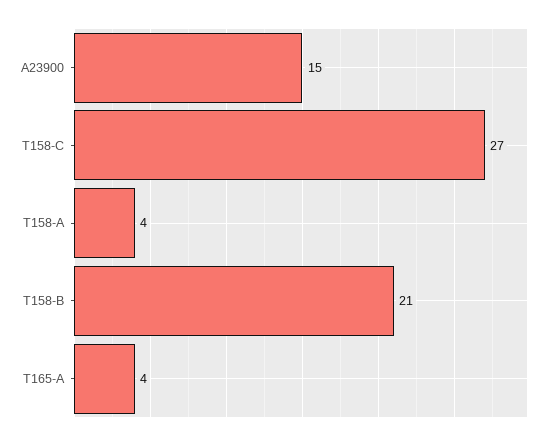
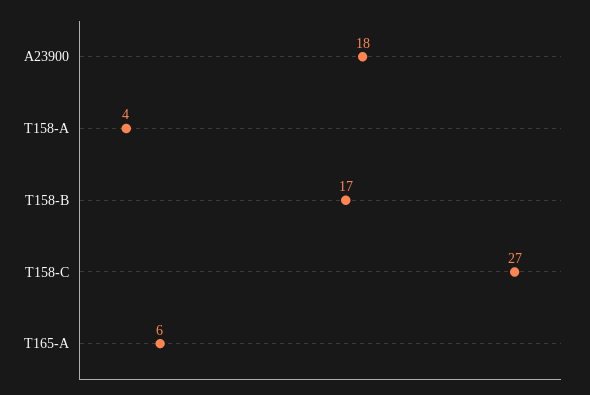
  {
-   "A23900": 15,
+   "A23900": 18,
    "T158-C": 27,
    "T158-A": 4,
-   "T158-B": 21,
+   "T158-B": 17,
-   "T165-A": 4
+   "T165-A": 6
  }

